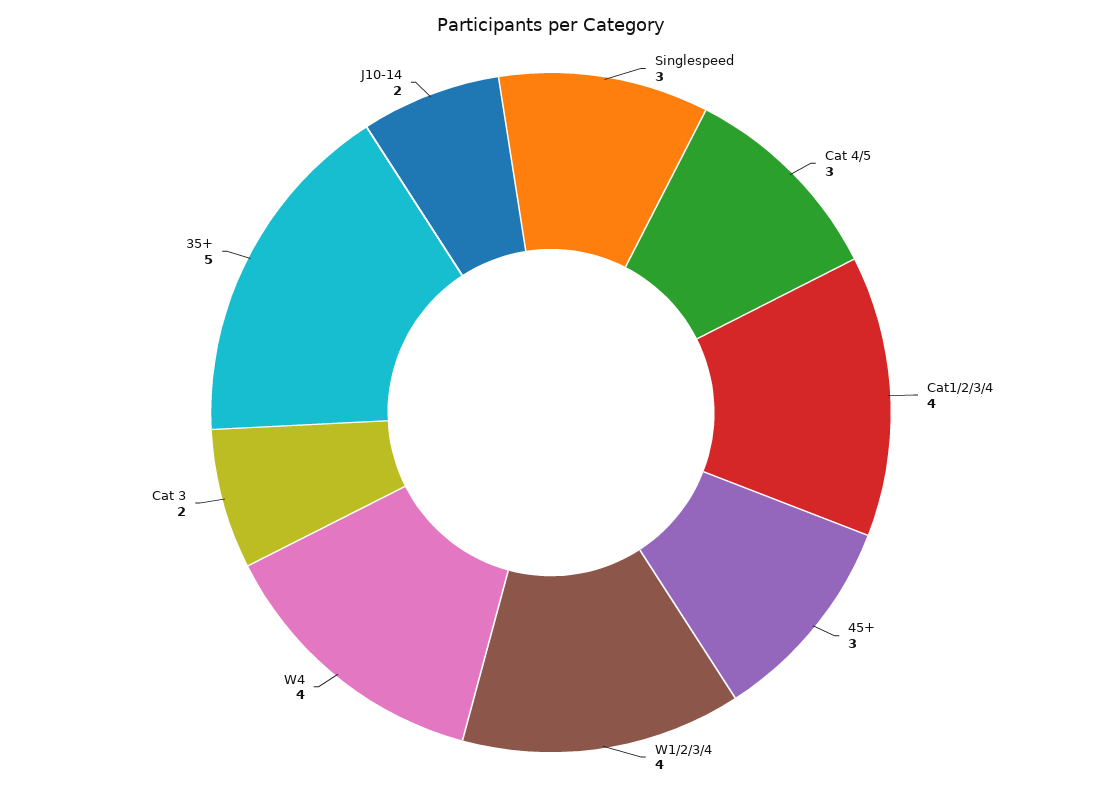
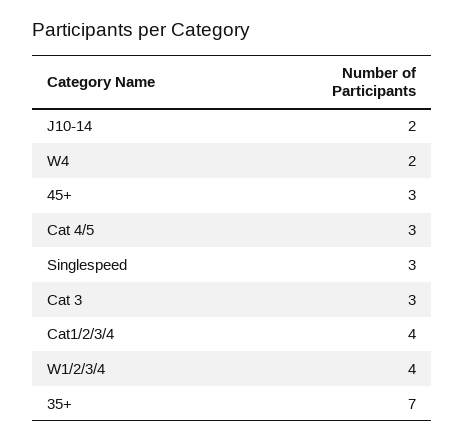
  {
    "Singlespeed": 3,
    "Cat 4/5": 3,
    "Cat1/2/3/4": 4,
    "45+": 3,
    "W1/2/3/4": 4,
-   "W4": 4,
+   "W4": 2,
-   "Cat 3": 2,
+   "Cat 3": 3,
-   "35+": 5,
+   "35+": 7,
    "J10-14": 2
  }

